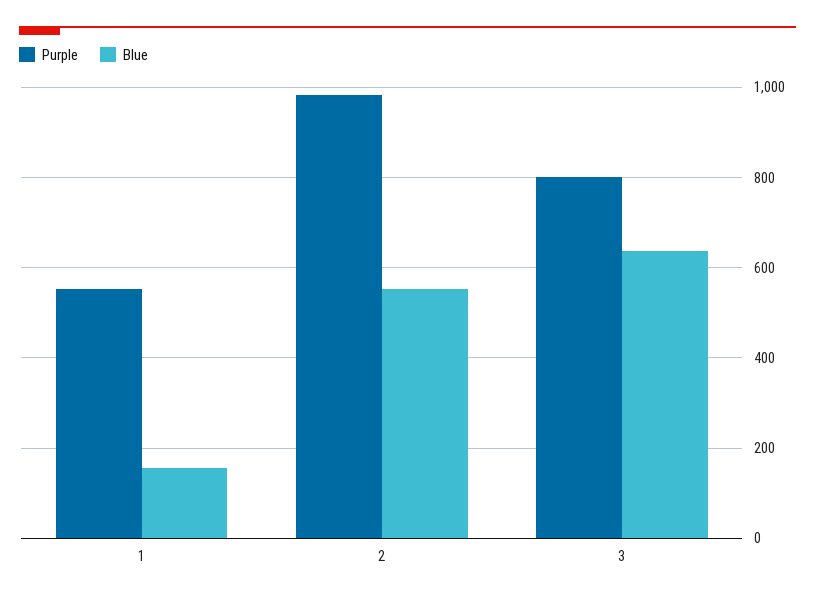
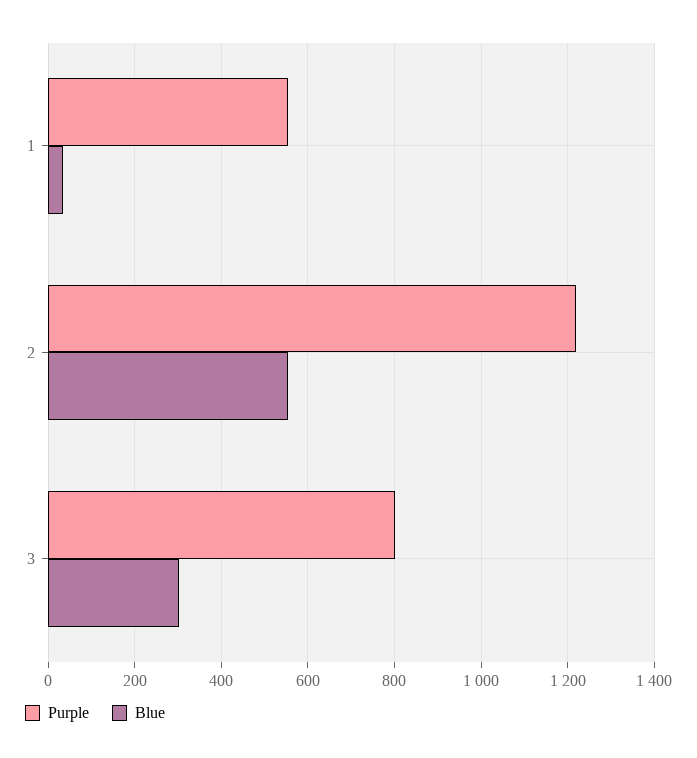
  {
    "Purple": {
      "1": 560,
-     "2": 980,
+     "2": 1220,
      "3": 800
    },
    "Blue": {
-     "1": 160,
+     "1": 40,
      "2": 560,
-     "3": 640
+     "3": 300
    }
  }

